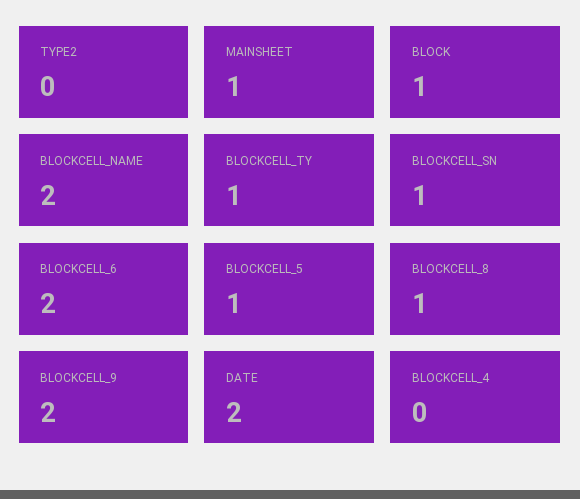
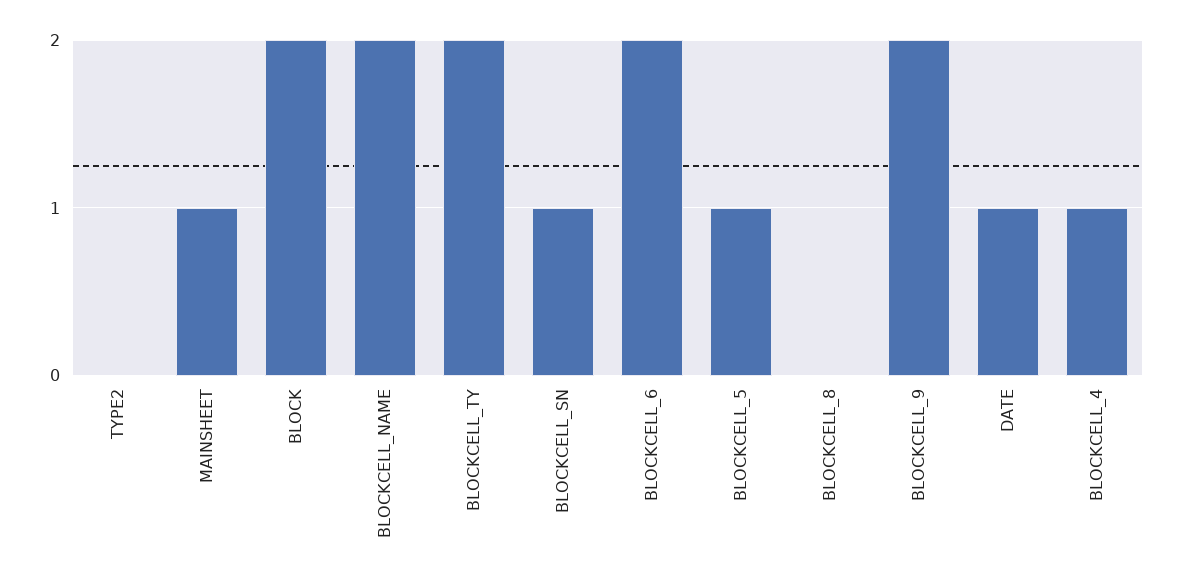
  {
    "TYPE2": 0,
    "MAINSHEET": 1,
-   "BLOCK": 1,
+   "BLOCK": 2,
    "BLOCKCELL_NAME": 2,
-   "BLOCKCELL_TY": 1,
+   "BLOCKCELL_TY": 2,
    "BLOCKCELL_SN": 1,
    "BLOCKCELL_6": 2,
    "BLOCKCELL_5": 1,
-   "BLOCKCELL_8": 1,
+   "BLOCKCELL_8": 0,
    "BLOCKCELL_9": 2,
-   "DATE": 2,
+   "DATE": 1,
-   "BLOCKCELL_4": 0
+   "BLOCKCELL_4": 1
  }

